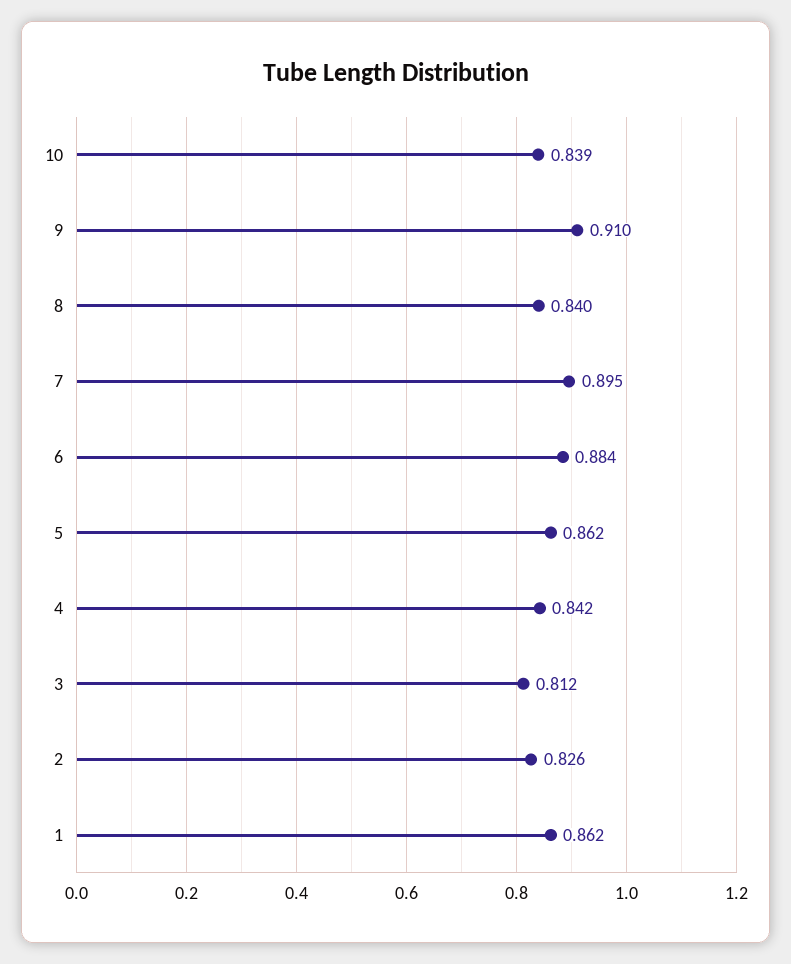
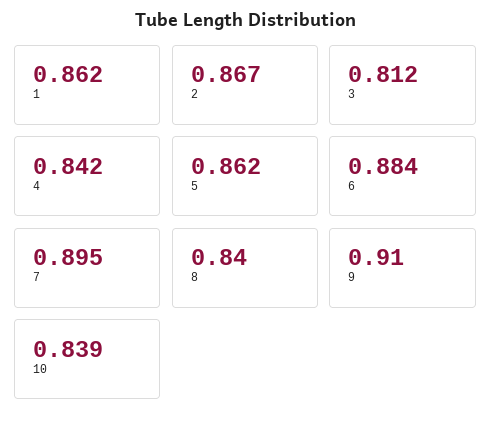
  {
    "10": 0.839,
    "9": 0.91,
    "8": 0.84,
    "7": 0.895,
    "6": 0.884,
    "5": 0.862,
    "4": 0.842,
    "3": 0.812,
-   "2": 0.826,
+   "2": 0.867,
    "1": 0.862
  }

